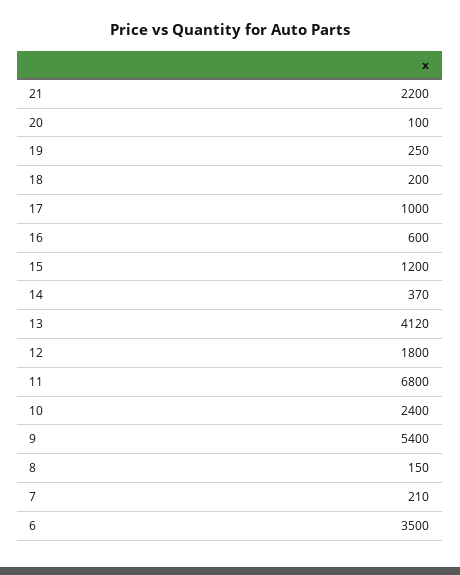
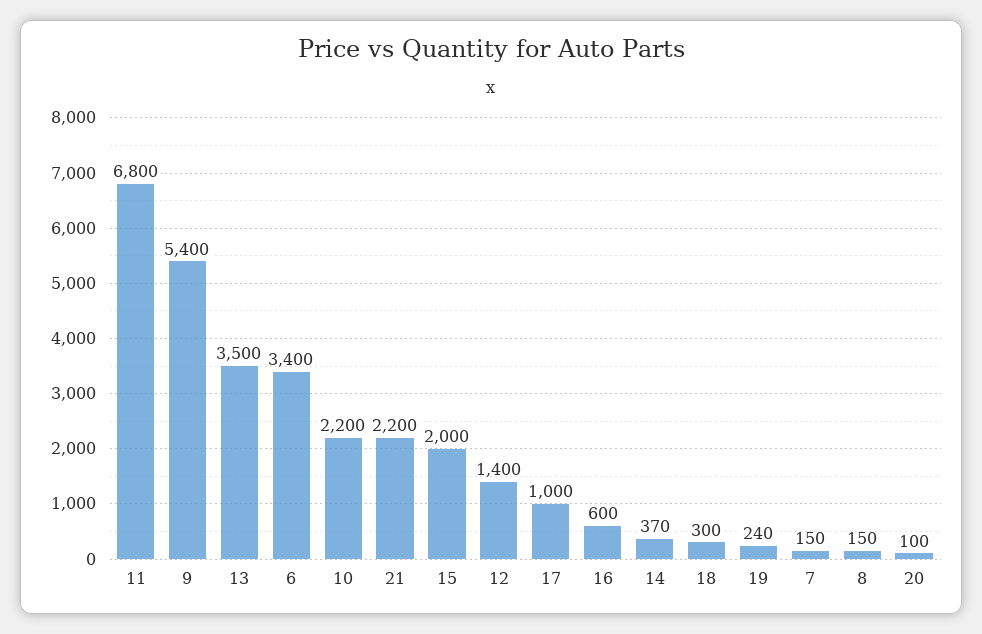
  {
    "21": 2200,
    "20": 100,
-   "19": 250,
+   "19": 240,
-   "18": 200,
+   "18": 300,
    "17": 1000,
    "16": 600,
-   "15": 1200,
+   "15": 2000,
    "14": 370,
-   "13": 4120,
+   "13": 3500,
-   "12": 1800,
+   "12": 1400,
    "11": 6800,
-   "10": 2400,
+   "10": 2200,
    "9": 5400,
    "8": 150,
-   "7": 210,
+   "7": 150,
-   "6": 3500
+   "6": 3400
  }

